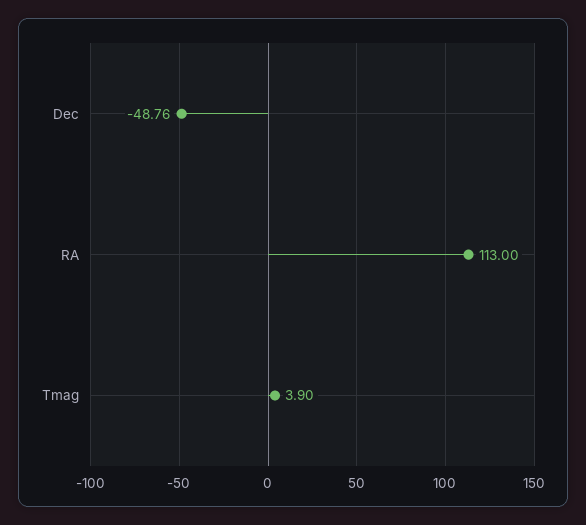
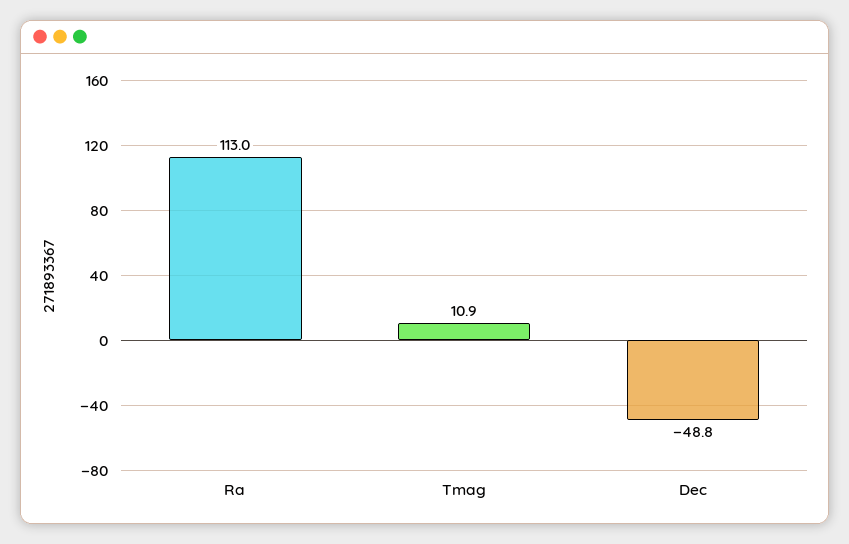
  {
    "Dec": -48.76,
    "RA": 113,
-   "Tmag": 3.9
+   "Tmag": 10.9
  }

